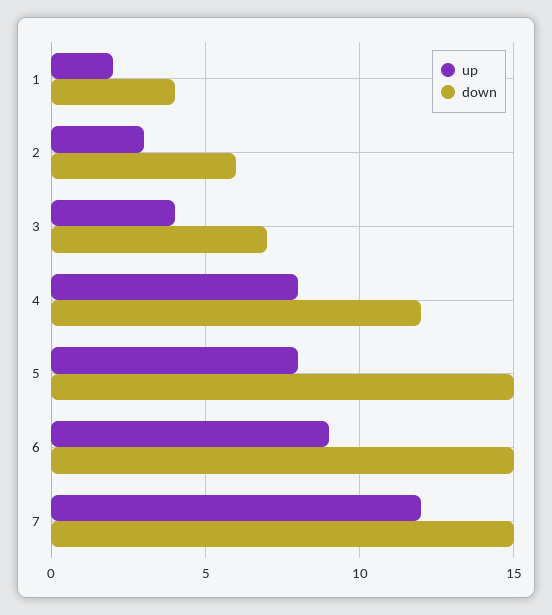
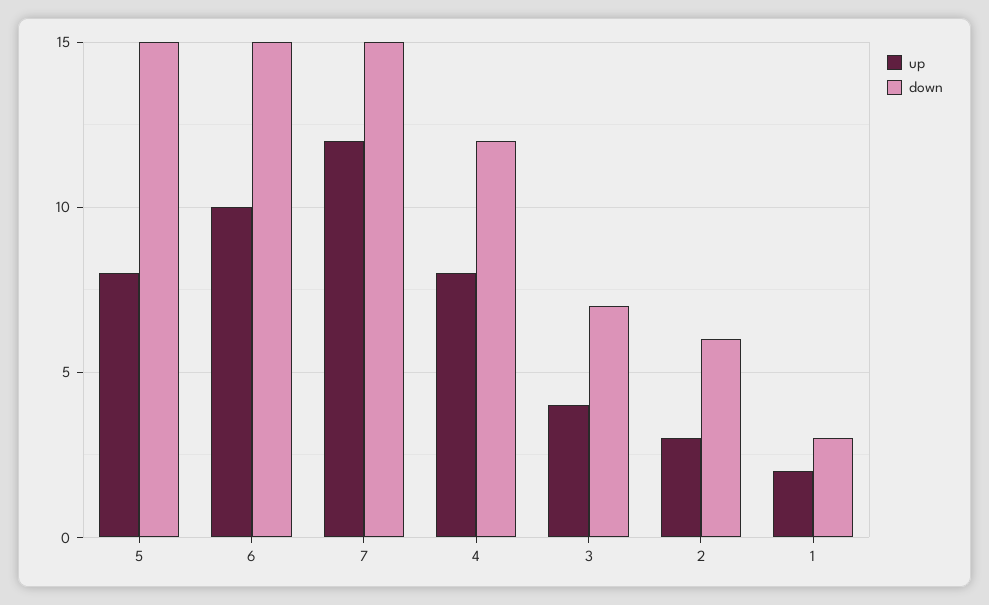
  {
    "up": {
      "1": 2,
      "2": 3,
      "3": 4,
      "4": 8,
      "5": 8,
-     "6": 9,
+     "6": 10,
      "7": 12
    },
    "down": {
-     "1": 4,
+     "1": 3,
      "2": 6,
      "3": 7,
      "4": 12,
      "5": 15,
      "6": 15,
      "7": 15
    }
  }

